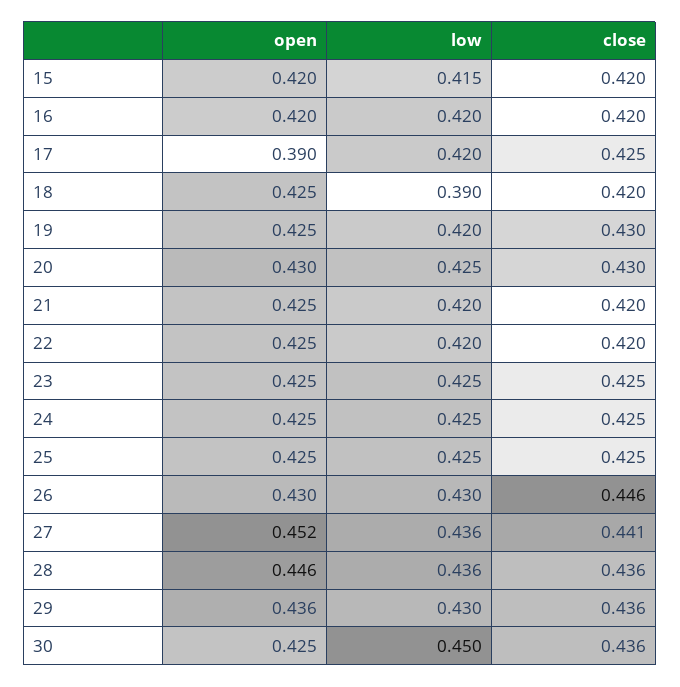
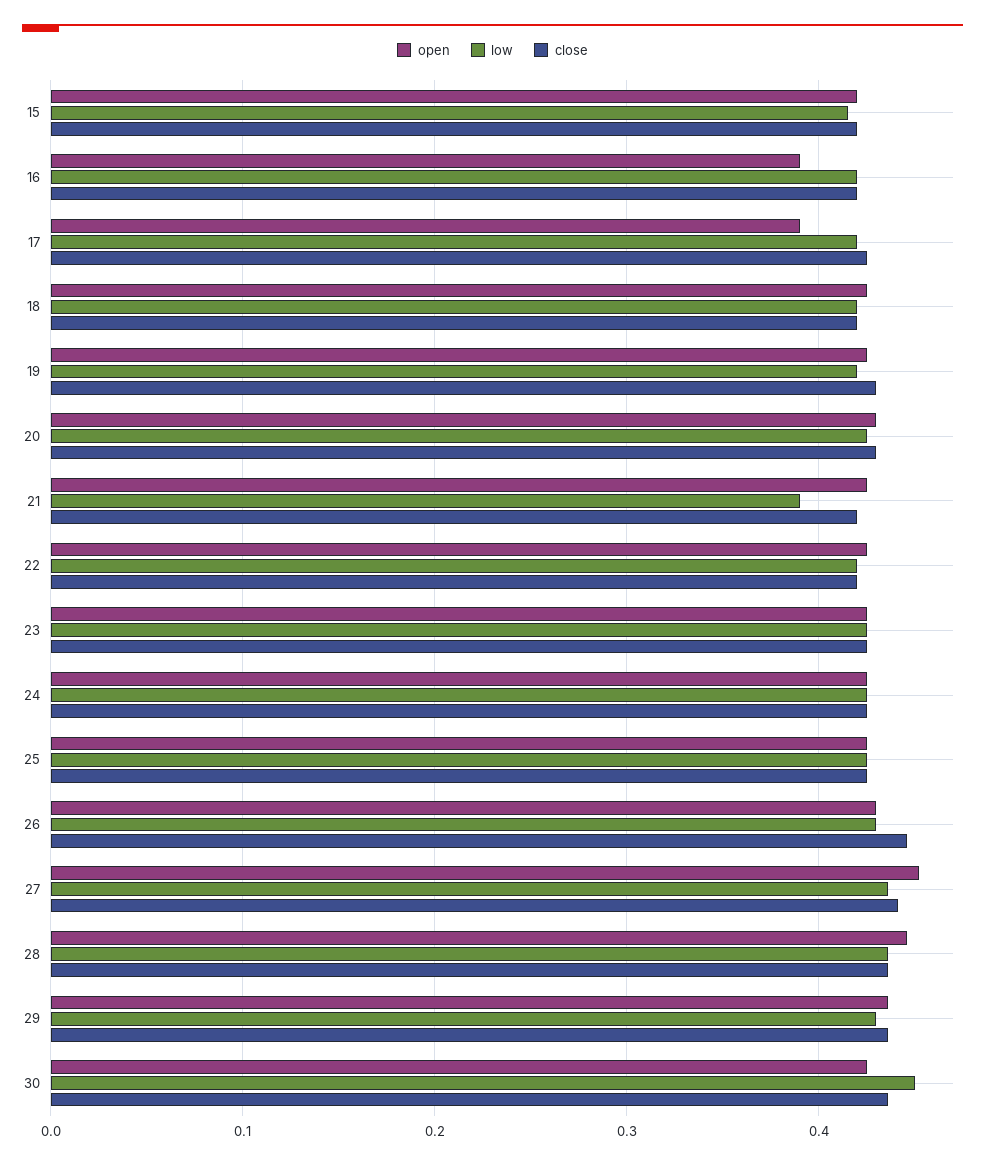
  {
    "open": {
      "15": 0.42,
-     "16": 0.42,
+     "16": 0.39,
      "17": 0.39,
      "18": 0.425,
      "19": 0.425,
      "20": 0.43,
      "21": 0.425,
      "22": 0.425,
      "23": 0.425,
      "24": 0.425,
      "25": 0.425,
      "26": 0.43,
      "27": 0.452,
      "28": 0.446,
      "29": 0.436,
      "30": 0.425
    },
    "low": {
      "15": 0.415,
      "16": 0.42,
      "17": 0.42,
-     "18": 0.39,
+     "18": 0.42,
      "19": 0.42,
      "20": 0.425,
-     "21": 0.42,
+     "21": 0.39,
      "22": 0.42,
      "23": 0.425,
      "24": 0.425,
      "25": 0.425,
      "26": 0.43,
      "27": 0.436,
      "28": 0.436,
      "29": 0.43,
      "30": 0.45
    },
    "close": {
      "15": 0.42,
      "16": 0.42,
      "17": 0.425,
      "18": 0.42,
      "19": 0.43,
      "20": 0.43,
      "21": 0.42,
      "22": 0.42,
      "23": 0.425,
      "24": 0.425,
      "25": 0.425,
      "26": 0.446,
      "27": 0.441,
      "28": 0.436,
      "29": 0.436,
      "30": 0.436
    }
  }

